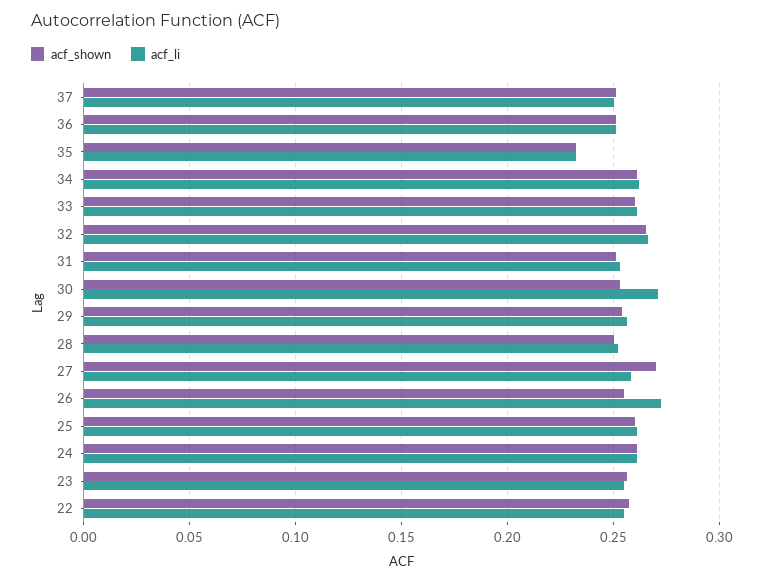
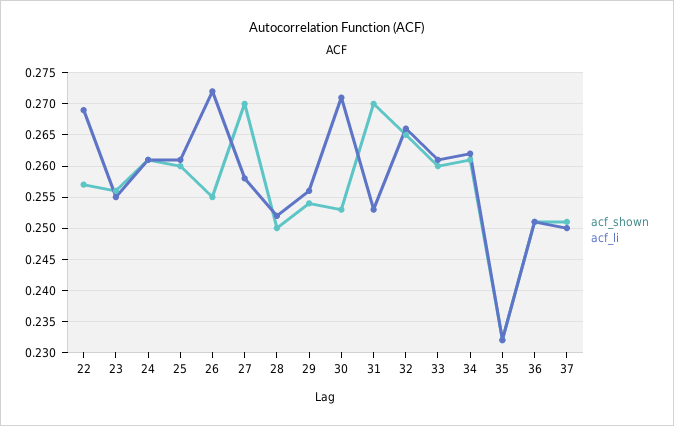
  {
    "acf_shown": {
      "37": 0.251,
      "36": 0.251,
      "35": 0.232,
      "34": 0.261,
      "33": 0.26,
      "32": 0.265,
-     "31": 0.25,
+     "31": 0.27,
      "30": 0.253,
      "29": 0.254,
      "28": 0.25,
      "27": 0.27,
      "26": 0.255,
      "25": 0.26,
      "24": 0.261,
      "23": 0.256,
      "22": 0.257
    },
    "acf_li": {
      "37": 0.25,
      "36": 0.251,
      "35": 0.232,
      "34": 0.262,
      "33": 0.261,
      "32": 0.266,
      "31": 0.253,
      "30": 0.271,
      "29": 0.256,
      "28": 0.252,
      "27": 0.258,
      "26": 0.272,
      "25": 0.261,
      "24": 0.261,
      "23": 0.255,
-     "22": 0.255
+     "22": 0.269
    }
  }

